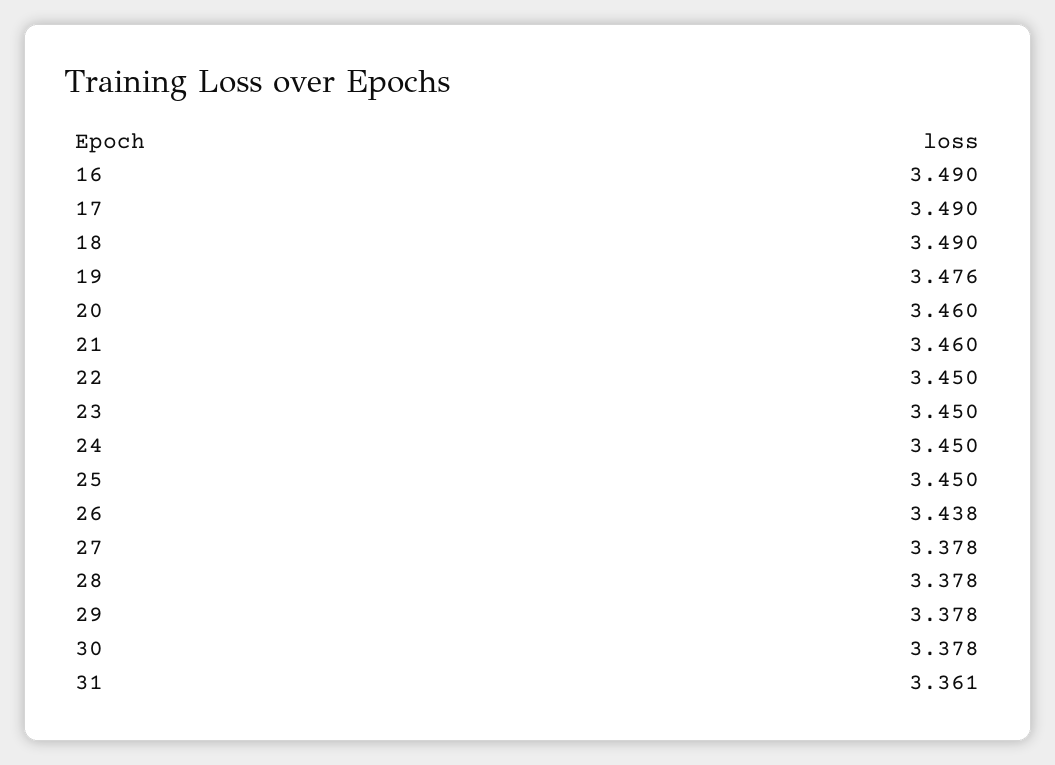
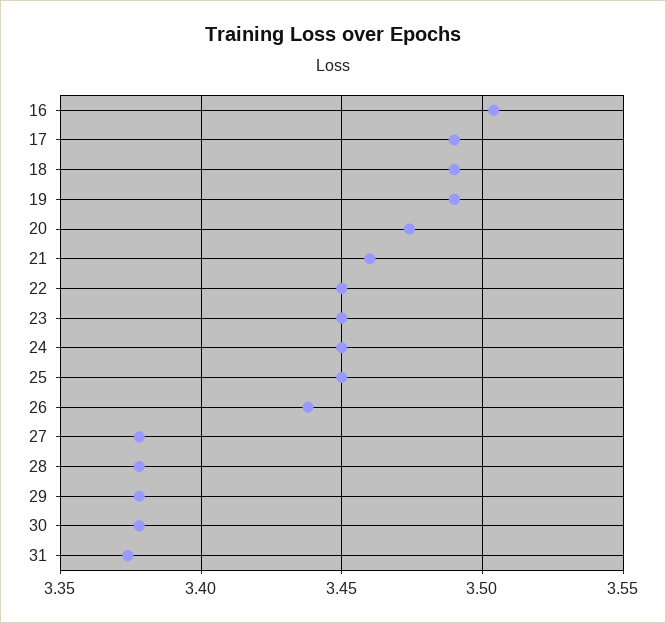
  {
-   "16": 3.49,
+   "16": 3.505,
    "17": 3.49,
    "18": 3.49,
-   "19": 3.476,
+   "19": 3.49,
-   "20": 3.46,
+   "20": 3.475,
    "21": 3.46,
    "22": 3.45,
    "23": 3.45,
    "24": 3.45,
    "25": 3.45,
    "26": 3.438,
    "27": 3.378,
    "28": 3.378,
    "29": 3.378,
    "30": 3.378,
-   "31": 3.361
+   "31": 3.375
  }

